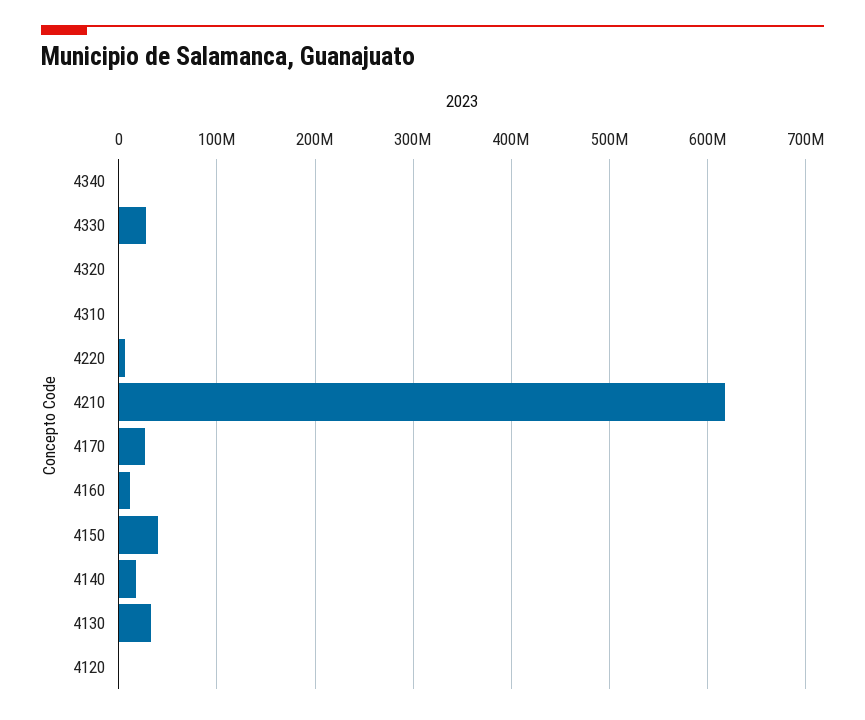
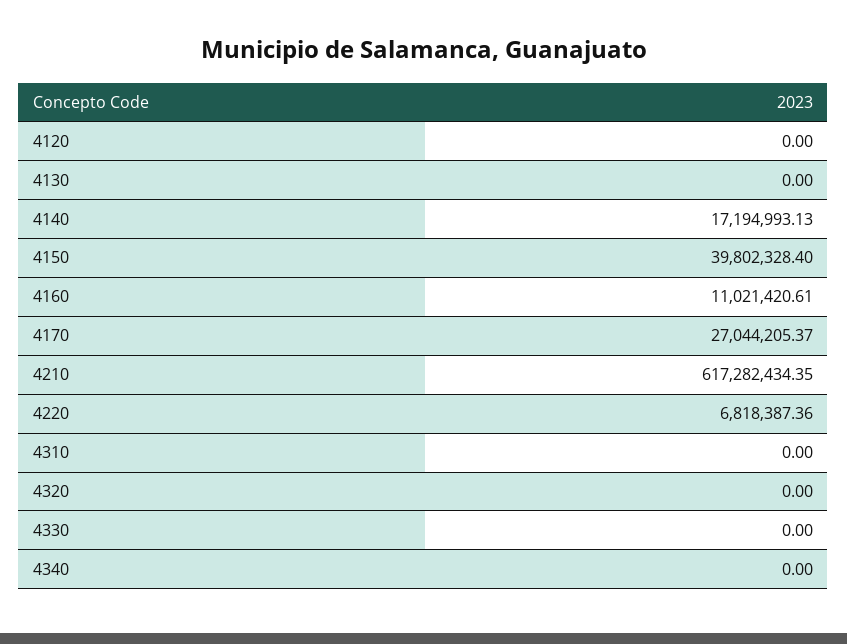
  {
    "4340": 0,
-   "4330": 30000000,
+   "4330": 0,
    "4320": 0,
    "4310": 0,
    "4220": 6818387.36,
    "4210": 617282434.35,
    "4170": 27044205.37,
    "4160": 11021420.61,
    "4150": 39802328.4,
    "4140": 17194993.13,
-   "4130": 30000000,
+   "4130": 0,
    "4120": 0
  }

